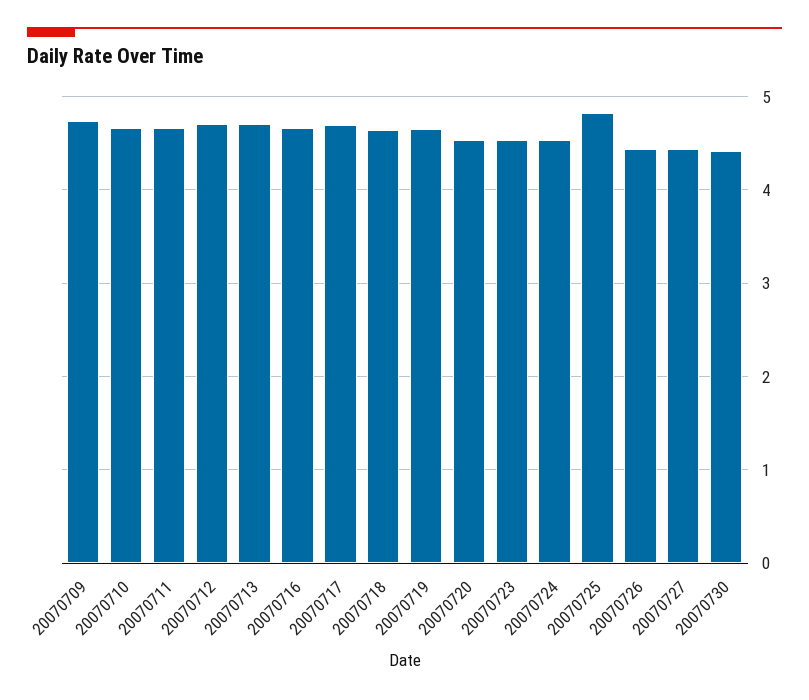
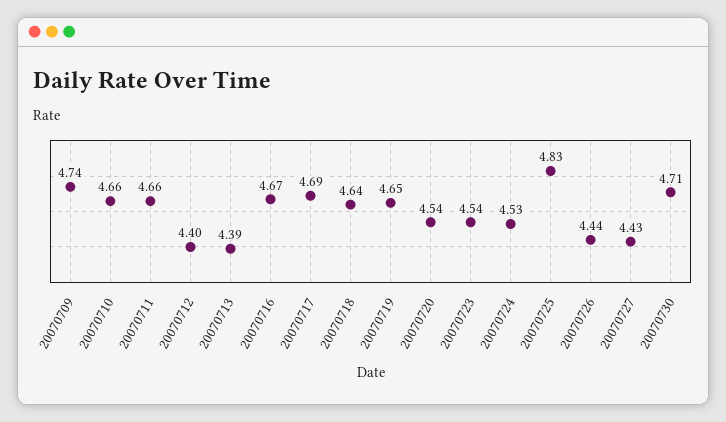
  {
    "20070709": 4.74,
    "20070710": 4.66,
    "20070711": 4.66,
-   "20070712": 4.7,
+   "20070712": 4.4,
-   "20070713": 4.7,
+   "20070713": 4.39,
    "20070716": 4.67,
    "20070717": 4.69,
    "20070718": 4.64,
    "20070719": 4.65,
    "20070720": 4.54,
    "20070723": 4.54,
    "20070724": 4.53,
    "20070725": 4.83,
    "20070726": 4.44,
    "20070727": 4.43,
-   "20070730": 4.4
+   "20070730": 4.71
  }

